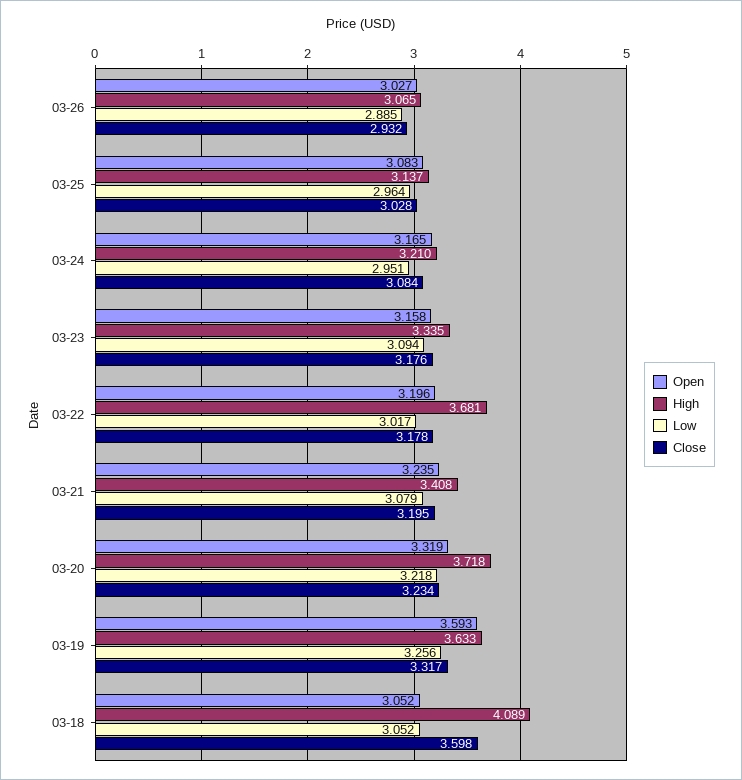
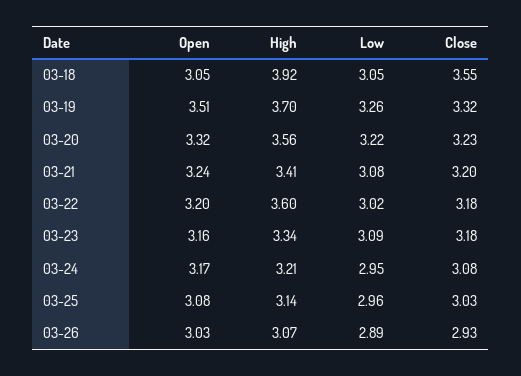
  {
    "Open": {
      "03-26": 3.027,
      "03-25": 3.083,
      "03-24": 3.165,
      "03-23": 3.158,
      "03-22": 3.196,
      "03-21": 3.235,
      "03-20": 3.319,
-     "03-19": 3.593,
+     "03-19": 3.51,
      "03-18": 3.052
    },
    "High": {
      "03-26": 3.065,
      "03-25": 3.137,
      "03-24": 3.21,
      "03-23": 3.335,
-     "03-22": 3.681,
+     "03-22": 3.6,
      "03-21": 3.408,
-     "03-20": 3.718,
+     "03-20": 3.56,
-     "03-19": 3.633,
+     "03-19": 3.7,
-     "03-18": 4.089
+     "03-18": 3.92
    },
    "Low": {
      "03-26": 2.885,
      "03-25": 2.964,
      "03-24": 2.951,
      "03-23": 3.094,
      "03-22": 3.017,
      "03-21": 3.079,
      "03-20": 3.218,
      "03-19": 3.256,
      "03-18": 3.052
    },
    "Close": {
      "03-26": 2.932,
      "03-25": 3.028,
      "03-24": 3.084,
      "03-23": 3.176,
      "03-22": 3.178,
      "03-21": 3.195,
      "03-20": 3.234,
      "03-19": 3.317,
-     "03-18": 3.598
+     "03-18": 3.55
    }
  }

